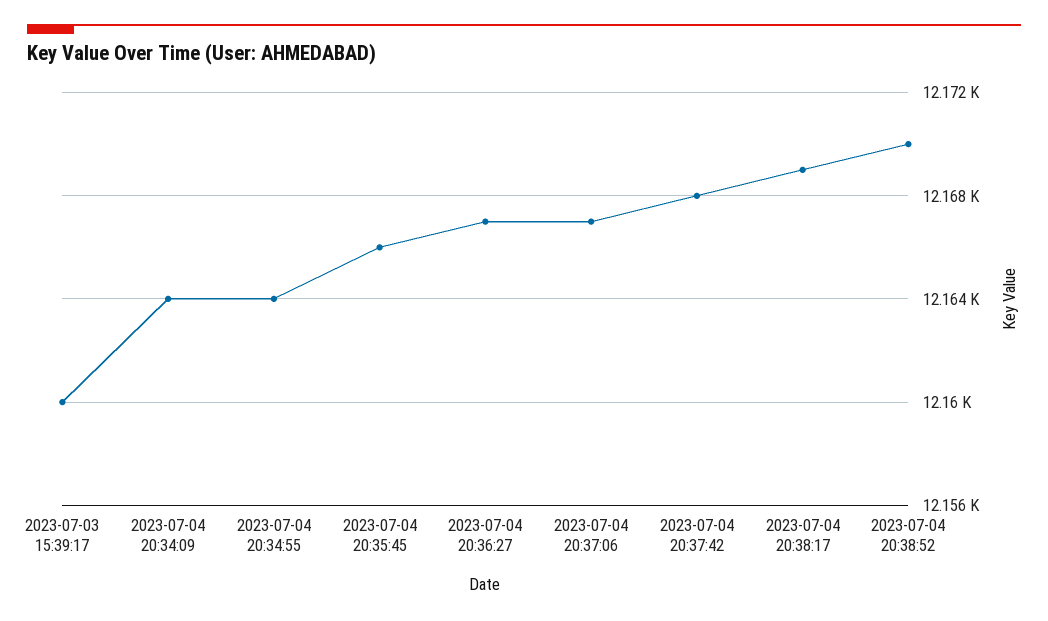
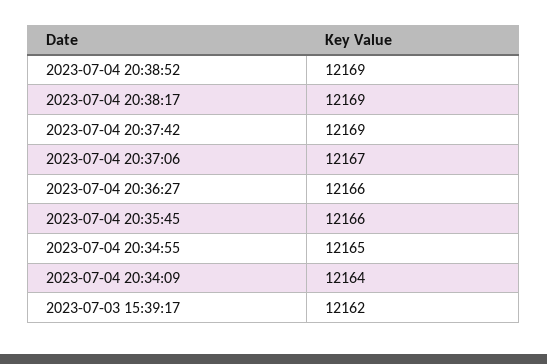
  {
-   "2023-07-03 15:39:17": 12160,
+   "2023-07-03 15:39:17": 12162,
    "2023-07-04 20:34:09": 12164,
-   "2023-07-04 20:34:55": 12164,
+   "2023-07-04 20:34:55": 12165,
    "2023-07-04 20:35:45": 12166,
-   "2023-07-04 20:36:27": 12167,
+   "2023-07-04 20:36:27": 12166,
    "2023-07-04 20:37:06": 12167,
-   "2023-07-04 20:37:42": 12168,
+   "2023-07-04 20:37:42": 12169,
    "2023-07-04 20:38:17": 12169,
-   "2023-07-04 20:38:52": 12170
+   "2023-07-04 20:38:52": 12169
  }

